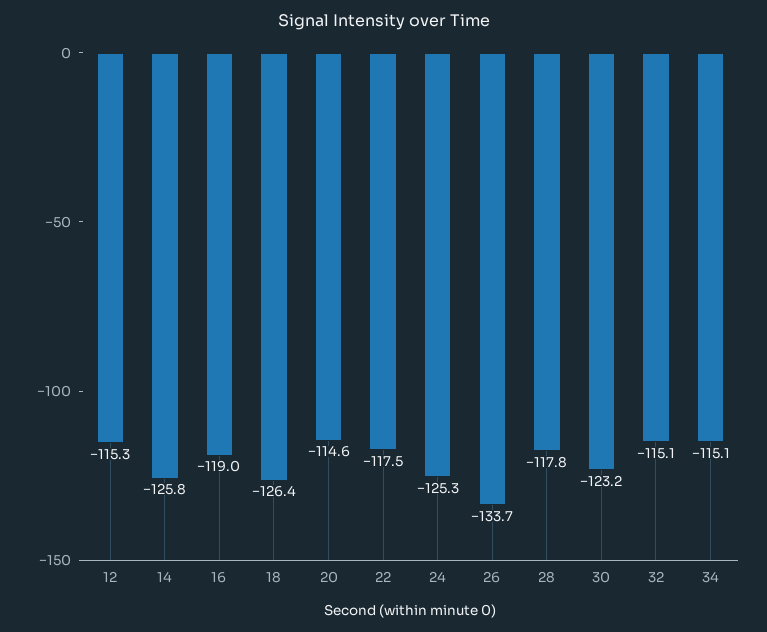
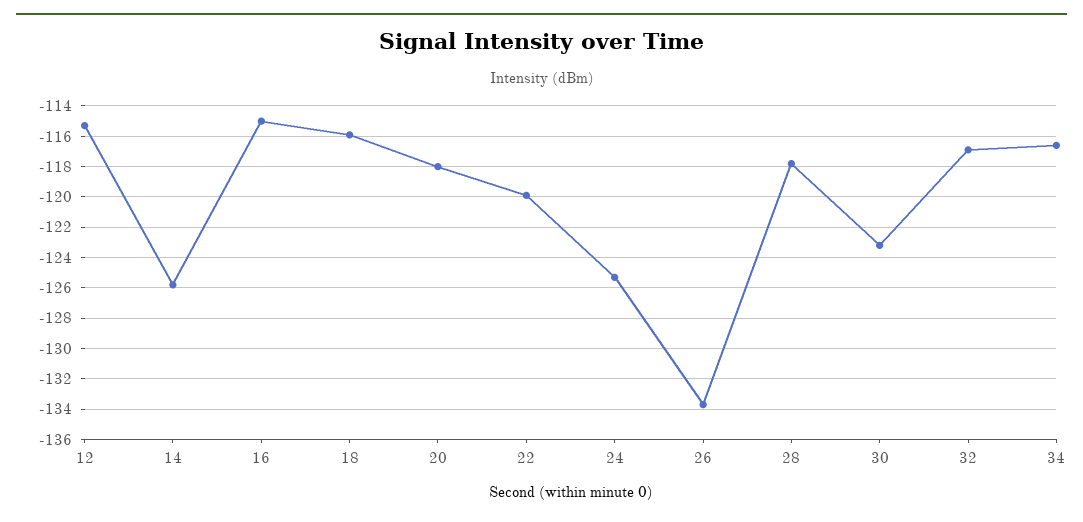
  {
    "12": -115.3,
    "14": -125.8,
-   "16": -119,
+   "16": -115,
-   "18": -126.4,
+   "18": -116,
-   "20": -114.6,
+   "20": -118,
-   "22": -117.5,
+   "22": -120,
    "24": -125.3,
    "26": -133.7,
    "28": -117.8,
    "30": -123.2,
-   "32": -115.1,
+   "32": -117,
-   "34": -115.1
+   "34": -116.5
  }

